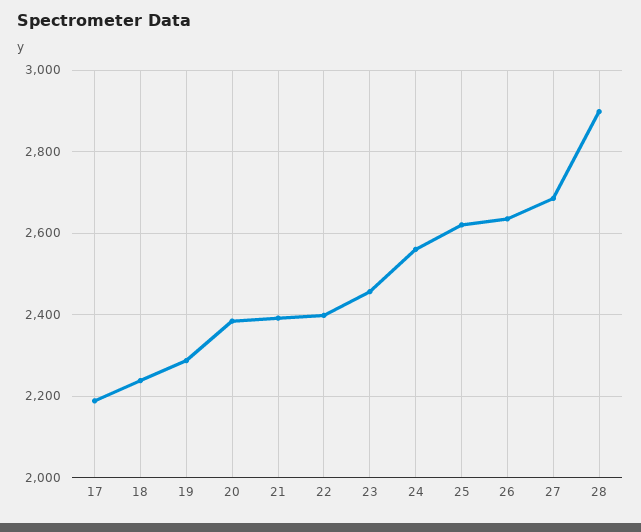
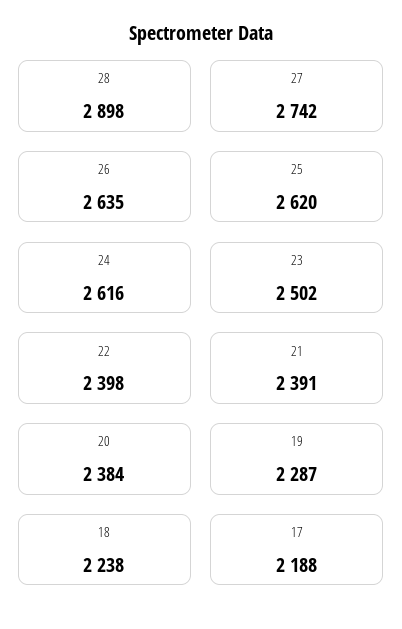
  {
    "17": 2188,
    "18": 2238,
    "19": 2287,
    "20": 2384,
    "21": 2391,
    "22": 2398,
-   "23": 2460,
+   "23": 2502,
-   "24": 2560,
+   "24": 2616,
    "25": 2620,
    "26": 2635,
-   "27": 2680,
+   "27": 2742,
    "28": 2898
  }

